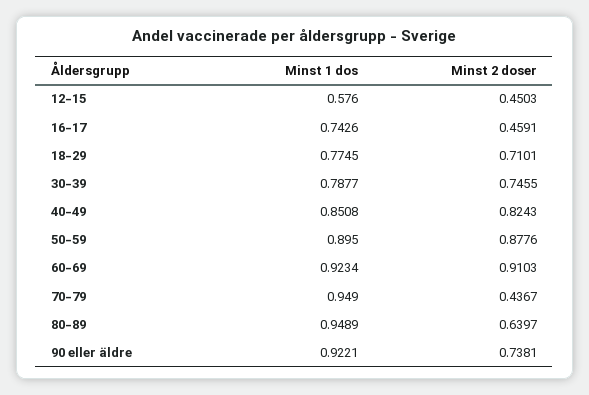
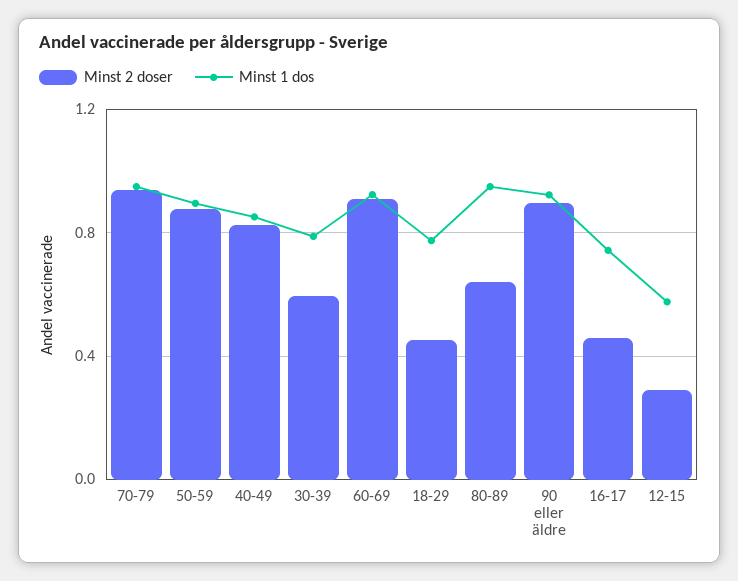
  {
    "Minst 1 dos": {
      "12-15": 0.576,
      "16-17": 0.7426,
      "18-29": 0.7745,
      "30-39": 0.7877,
      "40-49": 0.8508,
      "50-59": 0.895,
      "60-69": 0.9234,
      "70-79": 0.949,
      "80-89": 0.9489,
      "90 eller äldre": 0.9221
    },
    "Minst 2 doser": {
-     "12-15": 0.4503,
+     "12-15": 0.3,
      "16-17": 0.4591,
-     "18-29": 0.7101,
+     "18-29": 0.45,
-     "30-39": 0.7455,
+     "30-39": 0.6,
      "40-49": 0.8243,
      "50-59": 0.8776,
      "60-69": 0.9103,
-     "70-79": 0.4367,
+     "70-79": 0.95,
      "80-89": 0.6397,
-     "90 eller äldre": 0.7381
+     "90 eller äldre": 0.9
    }
  }

